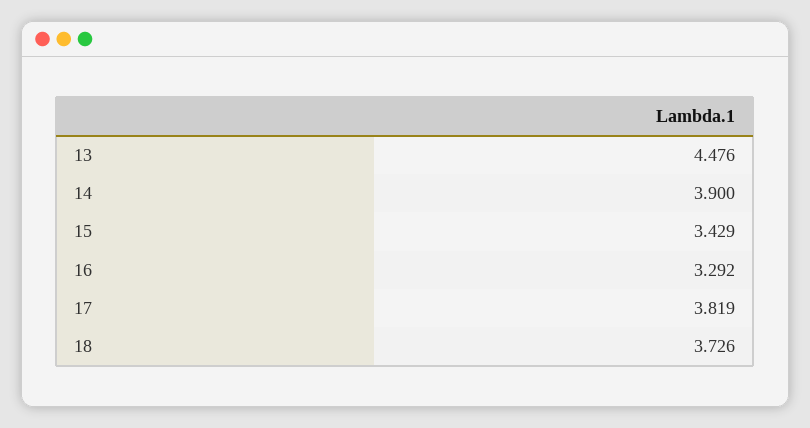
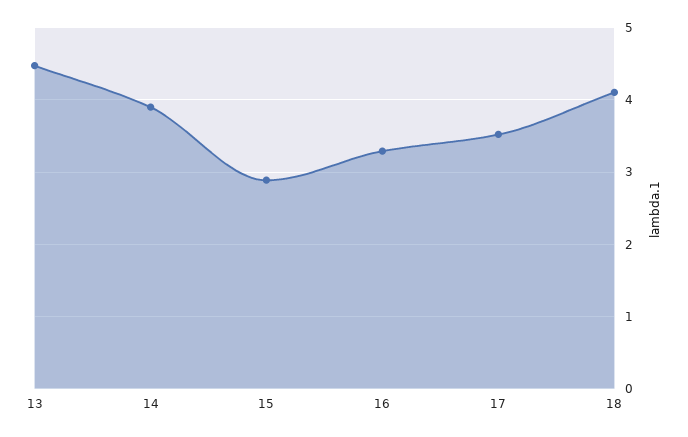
  {
    "13": 4.476,
    "14": 3.9,
-   "15": 3.429,
+   "15": 2.9,
    "16": 3.292,
-   "17": 3.819,
+   "17": 3.5,
-   "18": 3.726
+   "18": 4.1
  }

